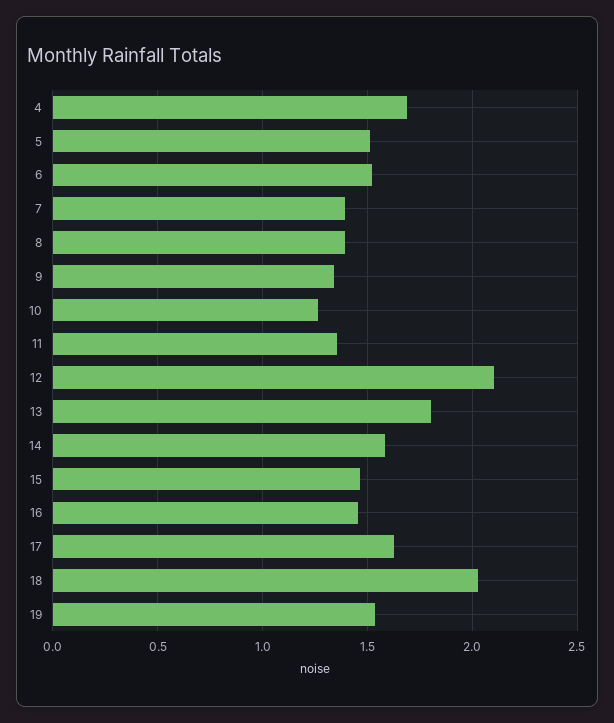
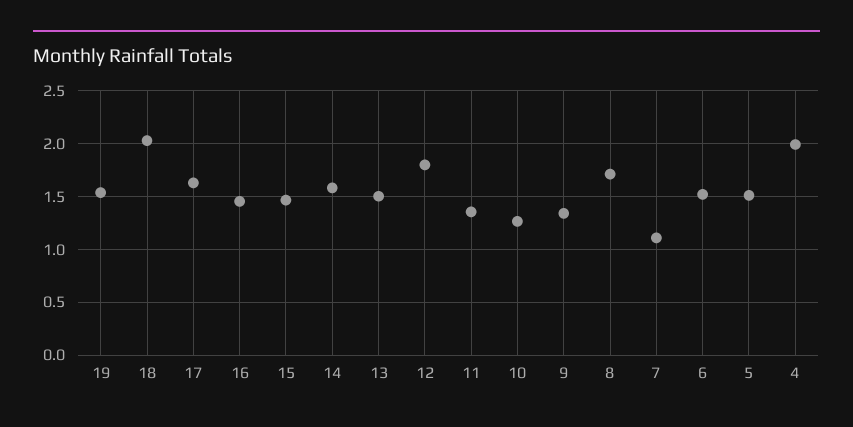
  {
-   "4": 1.7,
+   "4": 2,
    "5": 1.5,
    "6": 1.5,
-   "7": 1.4,
+   "7": 1.1,
-   "8": 1.4,
+   "8": 1.7,
    "9": 1.35,
    "10": 1.25,
    "11": 1.35,
-   "12": 2.1,
+   "12": 1.8,
-   "13": 1.8,
+   "13": 1.5,
    "14": 1.6,
    "15": 1.45,
    "16": 1.45,
    "17": 1.65,
    "18": 2.05,
    "19": 1.55
  }

